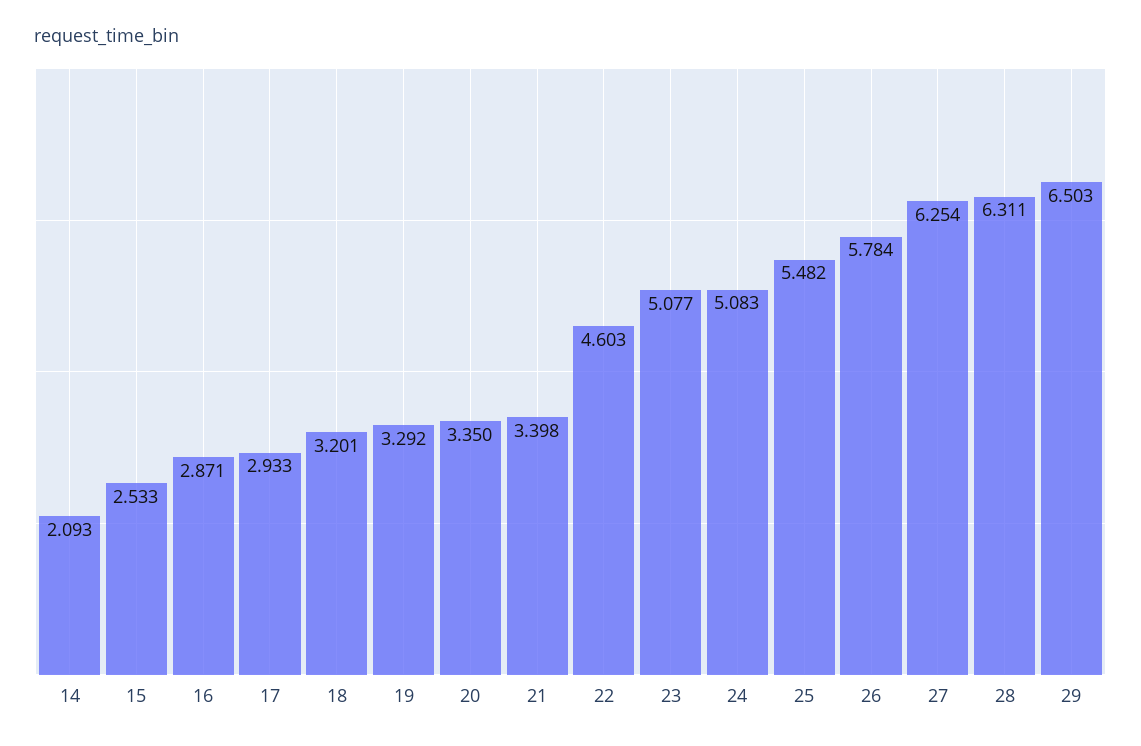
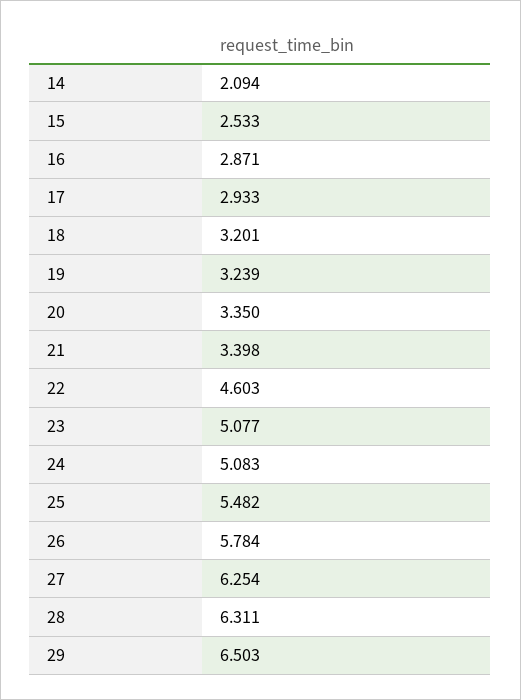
  {
-   "14": 2.093,
+   "14": 2.094,
    "15": 2.533,
    "16": 2.871,
    "17": 2.933,
    "18": 3.201,
-   "19": 3.292,
+   "19": 3.239,
    "20": 3.35,
    "21": 3.398,
    "22": 4.603,
    "23": 5.077,
    "24": 5.083,
    "25": 5.482,
    "26": 5.784,
    "27": 6.254,
    "28": 6.311,
    "29": 6.503
  }

